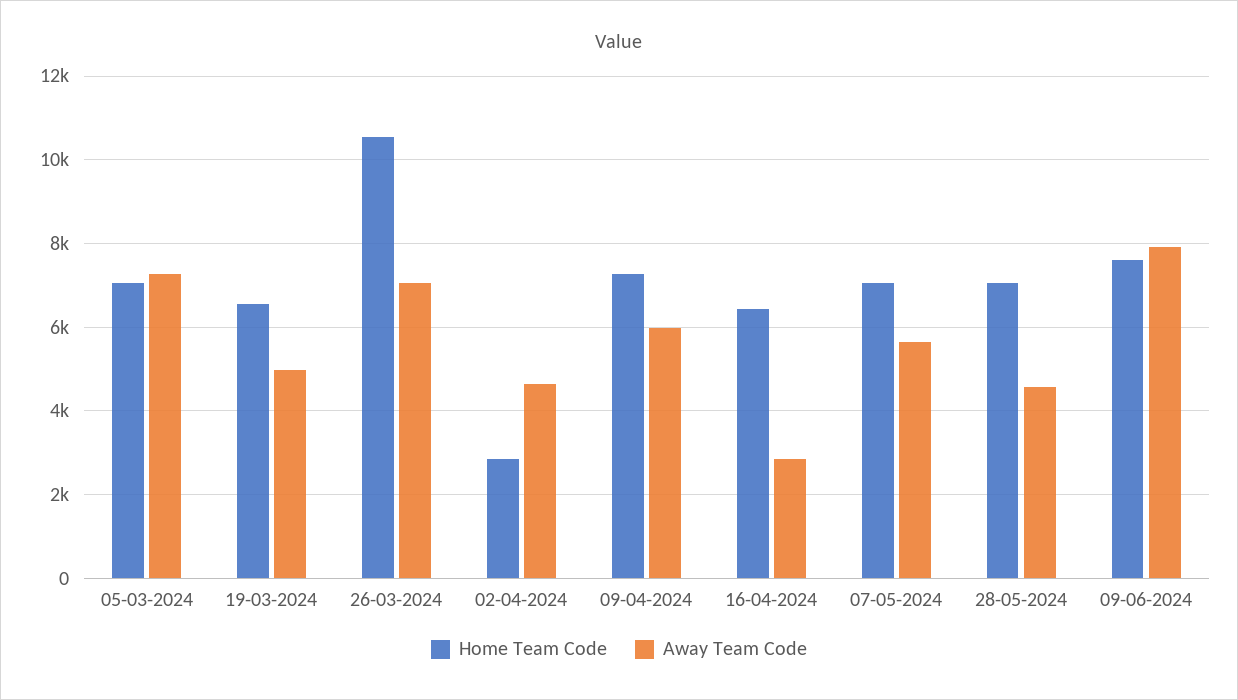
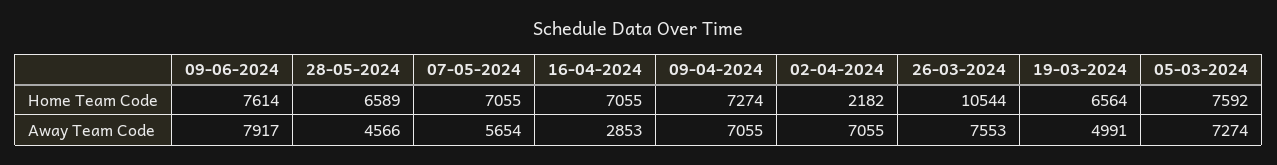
  {
    "Home Team Code": {
-     "05-03-2024": 7000,
+     "05-03-2024": 7592,
      "19-03-2024": 6564,
      "26-03-2024": 10544,
-     "02-04-2024": 2800,
+     "02-04-2024": 2182,
      "09-04-2024": 7274,
-     "16-04-2024": 6400,
+     "16-04-2024": 7055,
      "07-05-2024": 7055,
-     "28-05-2024": 7000,
+     "28-05-2024": 6589,
      "09-06-2024": 7614
    },
    "Away Team Code": {
      "05-03-2024": 7274,
      "19-03-2024": 4991,
-     "26-03-2024": 7000,
+     "26-03-2024": 7553,
-     "02-04-2024": 4600,
+     "02-04-2024": 7055,
-     "09-04-2024": 6000,
+     "09-04-2024": 7055,
      "16-04-2024": 2853,
      "07-05-2024": 5654,
      "28-05-2024": 4566,
      "09-06-2024": 7917
    }
  }

